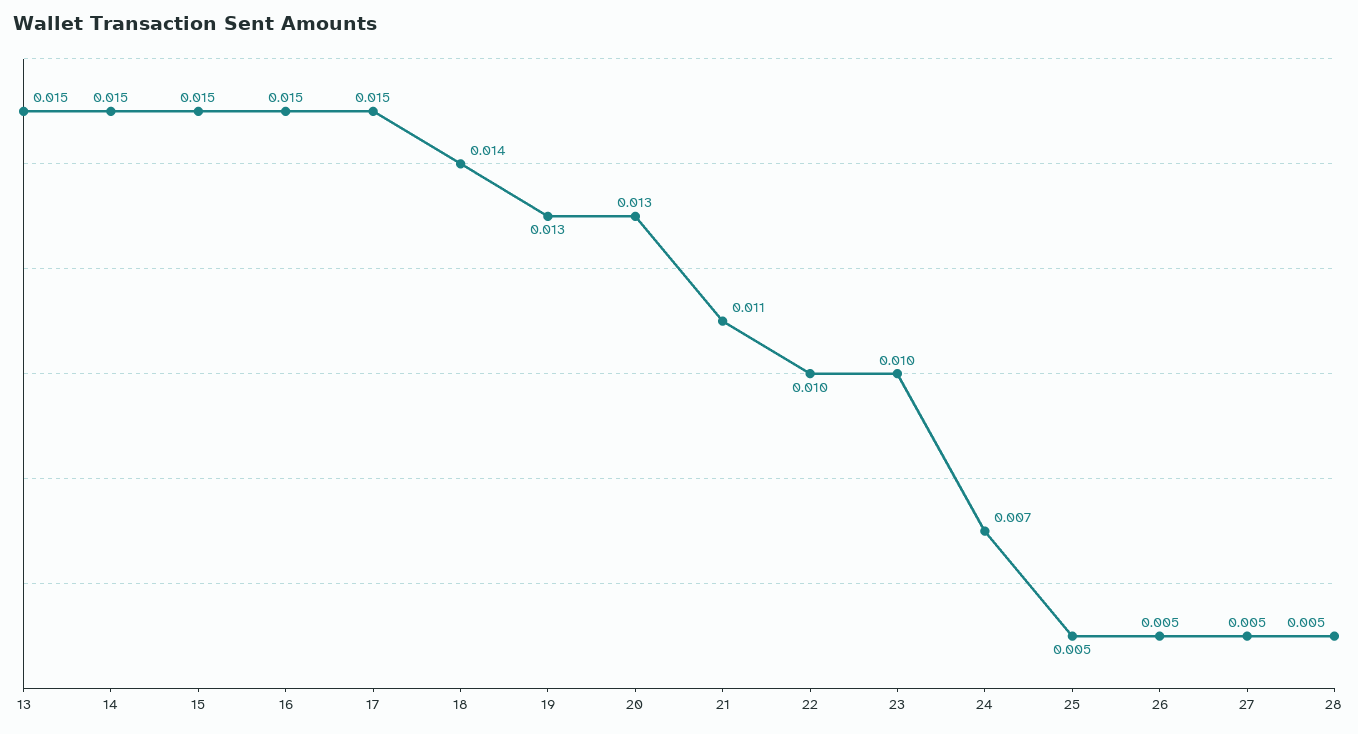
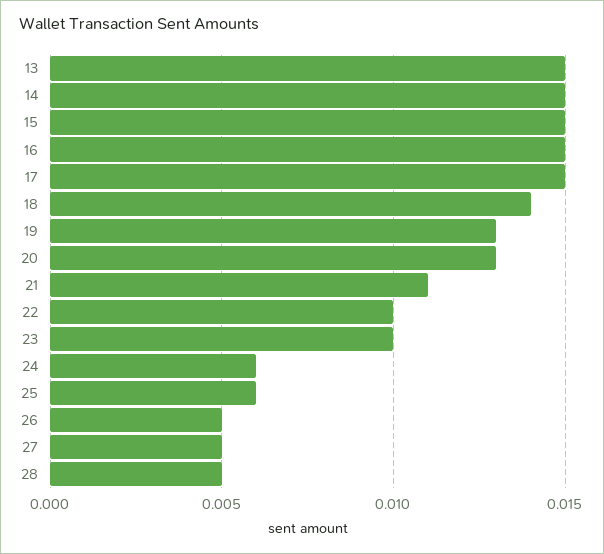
  {
    "13": 0.015,
    "14": 0.015,
    "15": 0.015,
    "16": 0.015,
    "17": 0.015,
    "18": 0.014,
    "19": 0.013,
    "20": 0.013,
    "21": 0.011,
    "22": 0.01,
    "23": 0.01,
-   "24": 0.007,
+   "24": 0.006,
-   "25": 0.005,
+   "25": 0.006,
    "26": 0.005,
    "27": 0.005,
    "28": 0.005
  }

